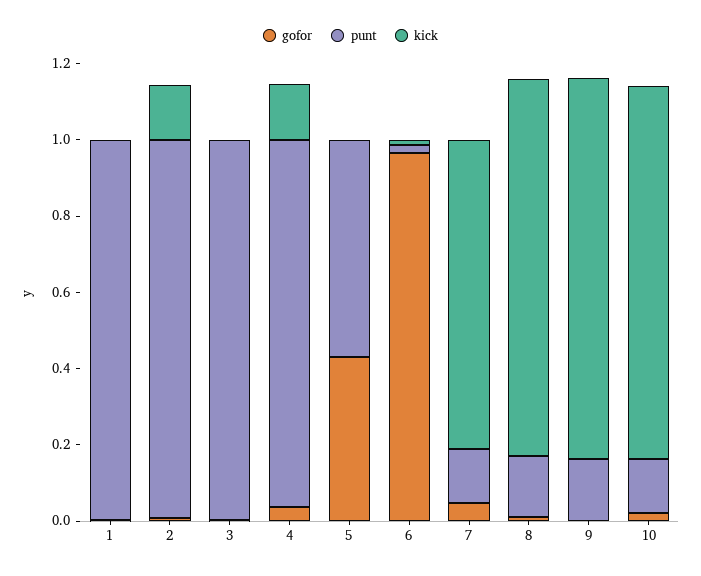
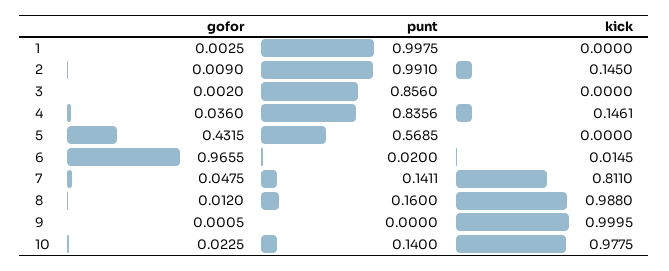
  {
    "gofor": {
      "1": 0.0025,
      "2": 0.009,
      "3": 0.002,
      "4": 0.036,
      "5": 0.4315,
      "6": 0.9655,
      "7": 0.0475,
      "8": 0.012,
      "9": 0.0005,
      "10": 0.0225
    },
    "punt": {
      "1": 0.9975,
      "2": 0.991,
-     "3": 1,
+     "3": 0.856,
-     "4": 0.95,
+     "4": 0.8356,
      "5": 0.5685,
      "6": 0.02,
      "7": 0.1411,
      "8": 0.16,
-     "9": 0.15,
+     "9": 0,
      "10": 0.14
    },
    "kick": {
      "1": 0,
      "2": 0.145,
      "3": 0,
      "4": 0.1461,
      "5": 0,
      "6": 0.0145,
      "7": 0.811,
      "8": 0.988,
      "9": 0.9995,
      "10": 0.9775
    }
  }

